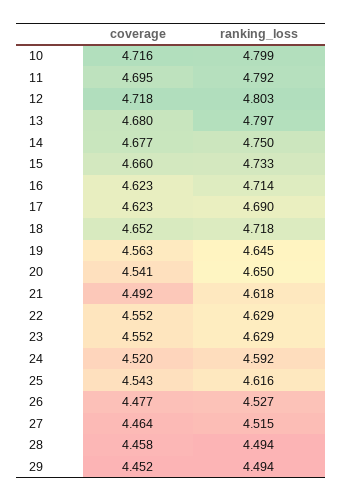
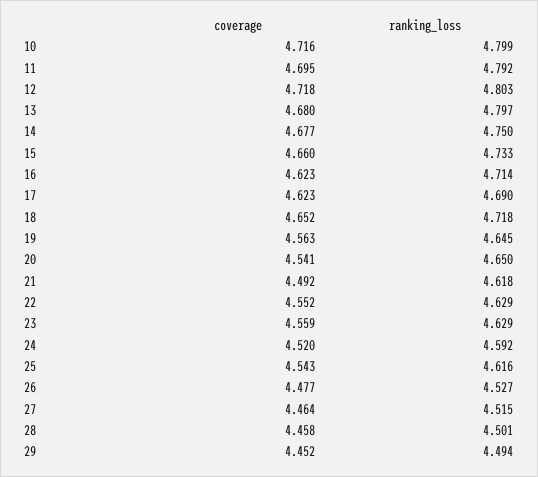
  {
    "coverage": {
      "10": 4.716,
      "11": 4.695,
      "12": 4.718,
      "13": 4.68,
      "14": 4.677,
      "15": 4.66,
      "16": 4.623,
      "17": 4.623,
      "18": 4.652,
      "19": 4.563,
      "20": 4.541,
      "21": 4.492,
      "22": 4.552,
-     "23": 4.552,
+     "23": 4.559,
      "24": 4.52,
      "25": 4.543,
      "26": 4.477,
      "27": 4.464,
      "28": 4.458,
      "29": 4.452
    },
    "ranking_loss": {
      "10": 4.799,
      "11": 4.792,
      "12": 4.803,
      "13": 4.797,
      "14": 4.75,
      "15": 4.733,
      "16": 4.714,
      "17": 4.69,
      "18": 4.718,
      "19": 4.645,
      "20": 4.65,
      "21": 4.618,
      "22": 4.629,
      "23": 4.629,
      "24": 4.592,
      "25": 4.616,
      "26": 4.527,
      "27": 4.515,
-     "28": 4.494,
+     "28": 4.501,
      "29": 4.494
    }
  }

